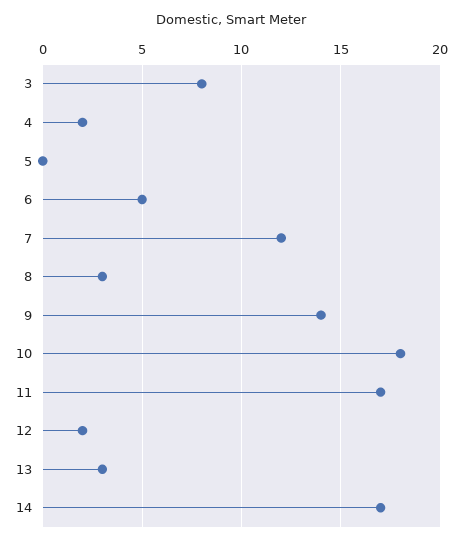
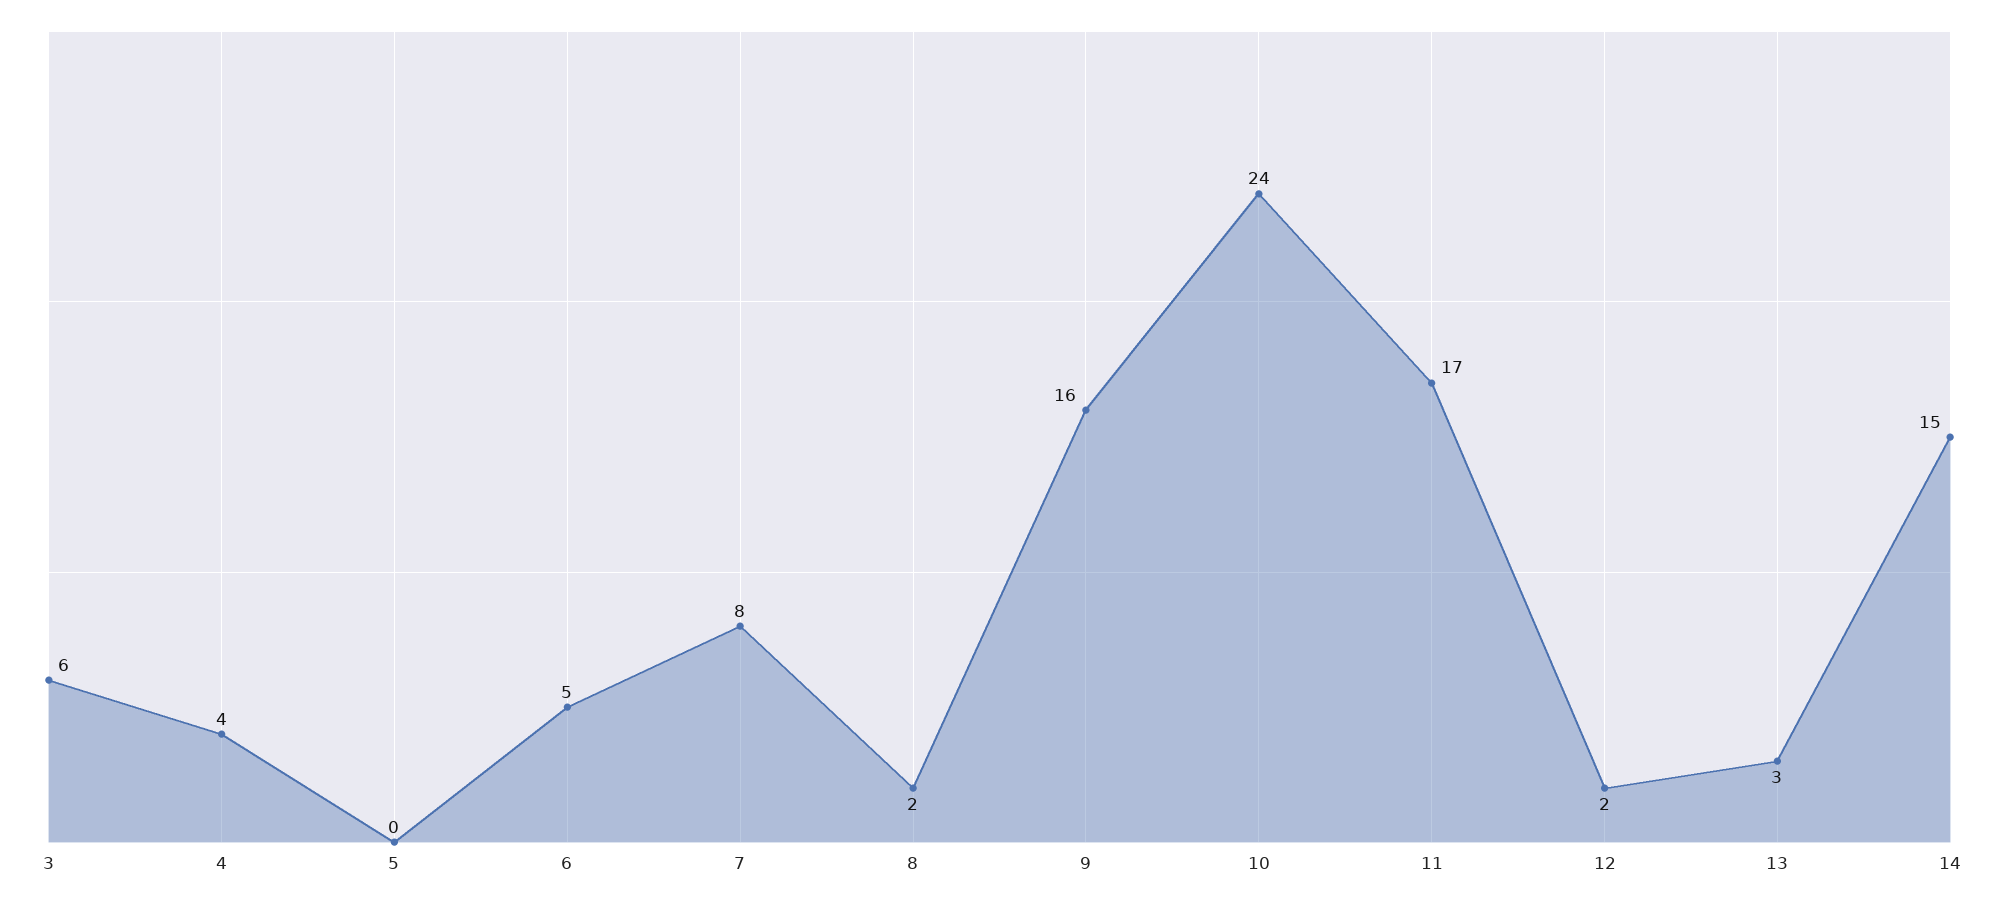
  {
-   "3": 8,
+   "3": 6,
-   "4": 2,
+   "4": 4,
    "5": 0,
    "6": 5,
-   "7": 12,
+   "7": 8,
-   "8": 3,
+   "8": 2,
-   "9": 14,
+   "9": 16,
-   "10": 18,
+   "10": 24,
    "11": 17,
    "12": 2,
    "13": 3,
-   "14": 17
+   "14": 15
  }

